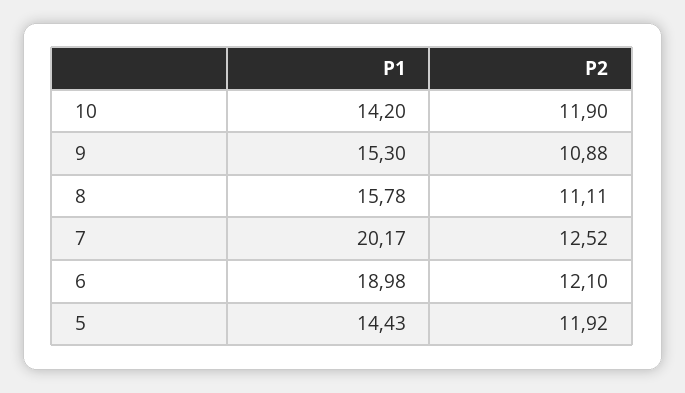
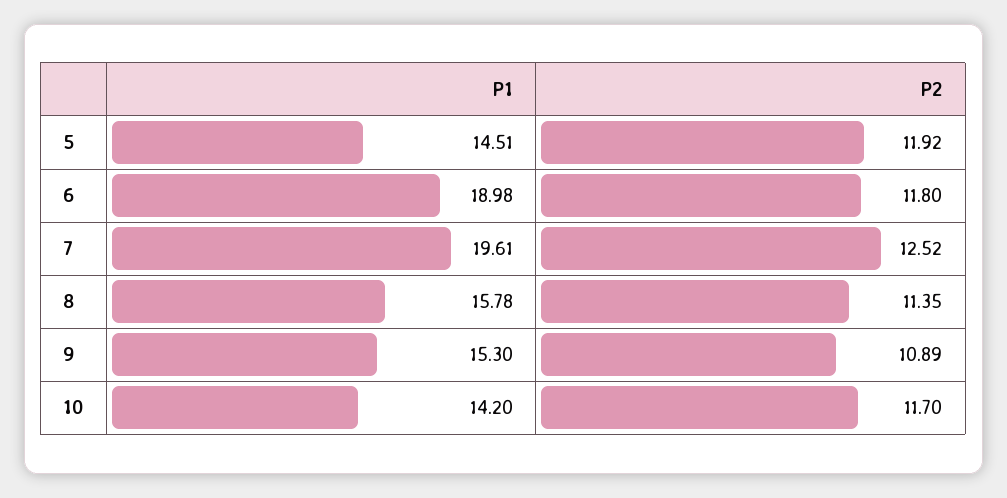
  {
    "P1": {
      "10": 14.2,
      "9": 15.3,
      "8": 15.78,
-     "7": 20.17,
+     "7": 19.61,
      "6": 18.98,
-     "5": 14.43
+     "5": 14.51
    },
    "P2": {
-     "10": 11.9,
+     "10": 11.7,
-     "9": 10.88,
+     "9": 10.89,
-     "8": 11.11,
+     "8": 11.35,
      "7": 12.52,
-     "6": 12.1,
+     "6": 11.8,
      "5": 11.92
    }
  }

